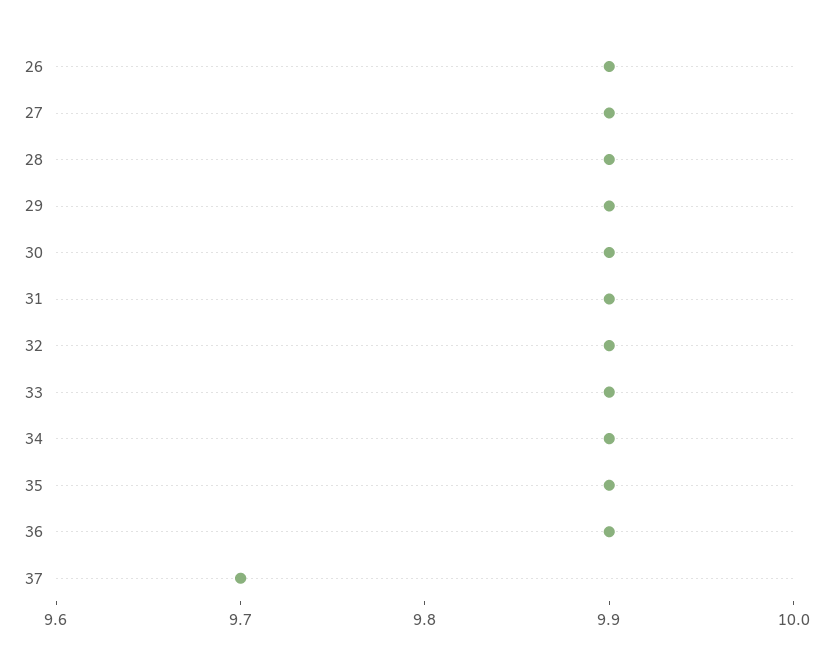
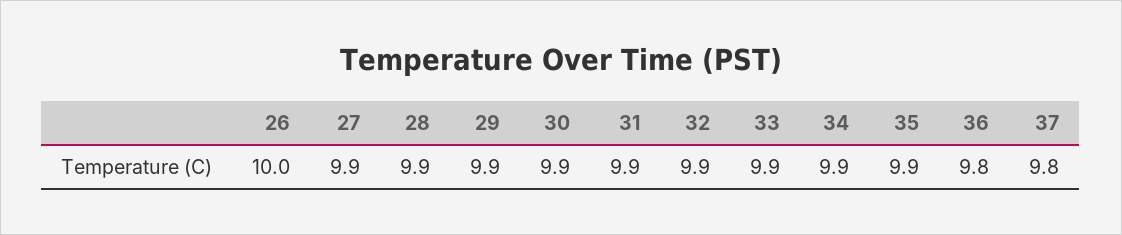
  {
-   "26": 9.9,
+   "26": 10,
    "27": 9.9,
    "28": 9.9,
    "29": 9.9,
    "30": 9.9,
    "31": 9.9,
    "32": 9.9,
    "33": 9.9,
    "34": 9.9,
    "35": 9.9,
-   "36": 9.9,
+   "36": 9.8,
-   "37": 9.7
+   "37": 9.8
  }

